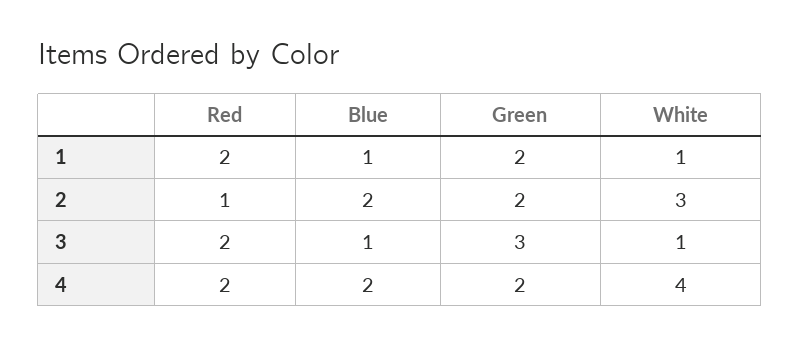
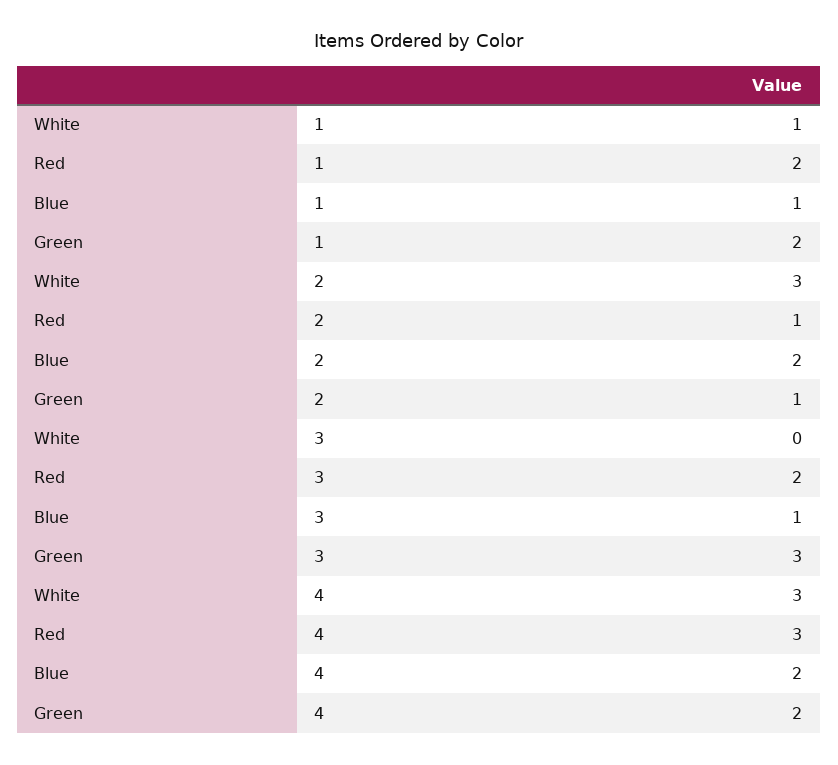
  {
    "Red": {
      "1": 2,
      "2": 1,
      "3": 2,
-     "4": 2
+     "4": 3
    },
    "Blue": {
      "1": 1,
      "2": 2,
      "3": 1,
      "4": 2
    },
    "Green": {
      "1": 2,
-     "2": 2,
+     "2": 1,
      "3": 3,
      "4": 2
    },
    "White": {
      "1": 1,
      "2": 3,
-     "3": 1,
+     "3": 0,
-     "4": 4
+     "4": 3
    }
  }

